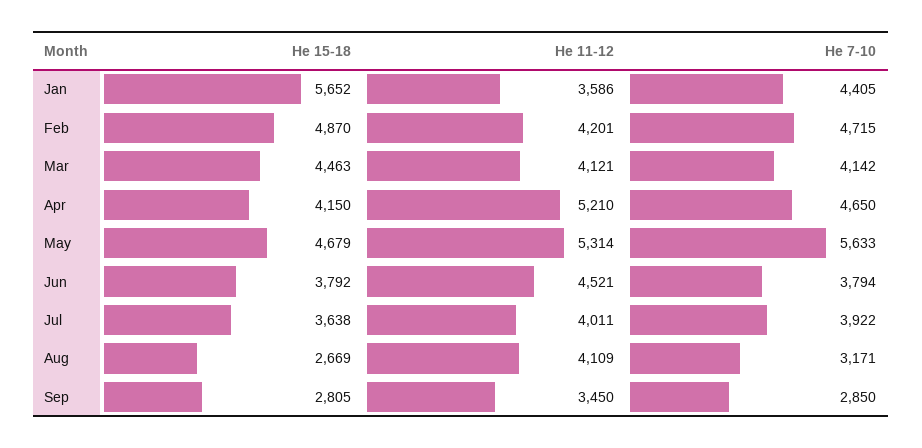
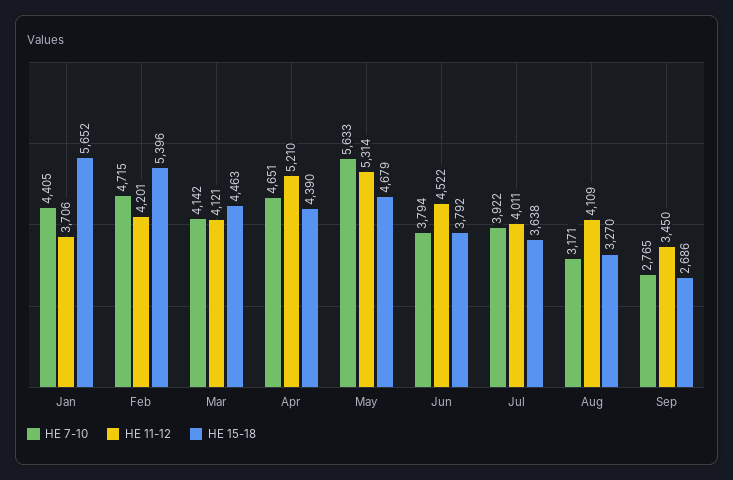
  {
    "He 15-18": {
      "Jan": 5652,
-     "Feb": 4870,
+     "Feb": 5396,
      "Mar": 4463,
-     "Apr": 4150,
+     "Apr": 4390,
      "May": 4679,
      "Jun": 3792,
      "Jul": 3638,
-     "Aug": 2669,
+     "Aug": 3270,
-     "Sep": 2805
+     "Sep": 2686
    },
    "He 11-12": {
-     "Jan": 3586,
+     "Jan": 3706,
      "Feb": 4201,
      "Mar": 4121,
      "Apr": 5210,
      "May": 5314,
-     "Jun": 4521,
+     "Jun": 4522,
      "Jul": 4011,
      "Aug": 4109,
      "Sep": 3450
    },
    "He 7-10": {
      "Jan": 4405,
      "Feb": 4715,
      "Mar": 4142,
-     "Apr": 4650,
+     "Apr": 4651,
      "May": 5633,
      "Jun": 3794,
      "Jul": 3922,
      "Aug": 3171,
-     "Sep": 2850
+     "Sep": 2765
    }
  }

